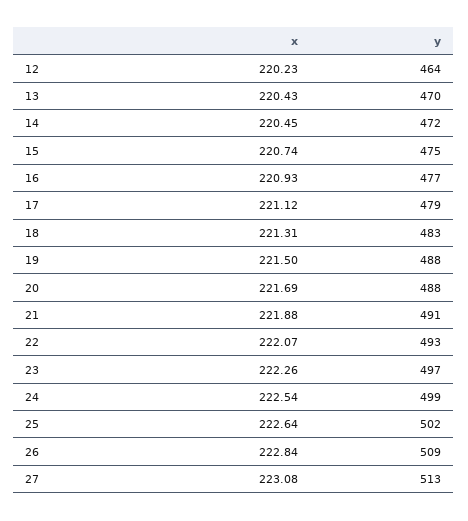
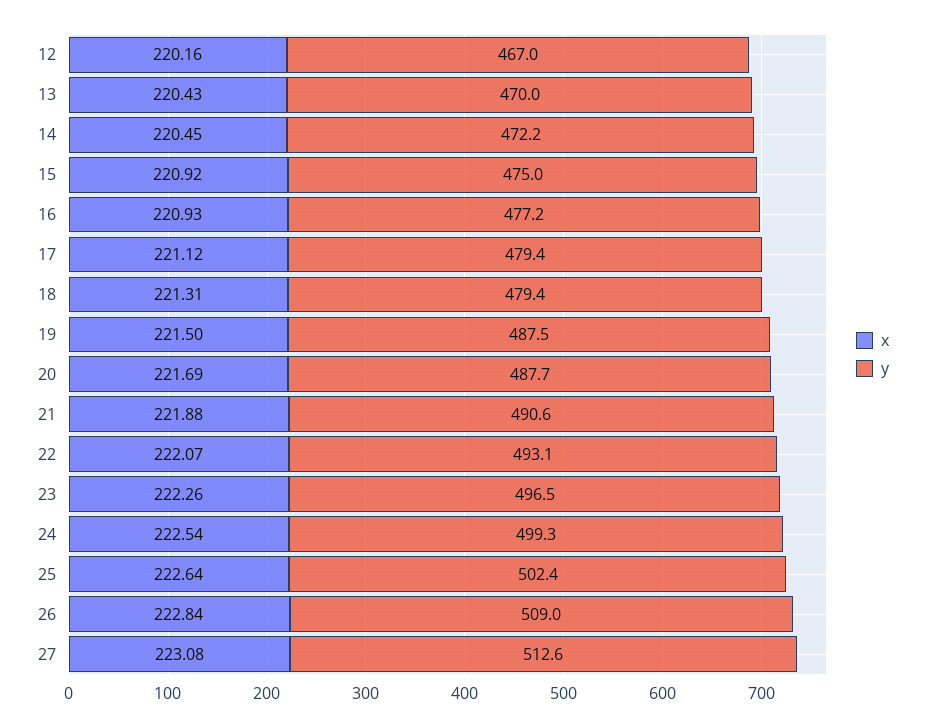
  {
    "x": {
-     "12": 220.23,
+     "12": 220.16,
      "13": 220.43,
      "14": 220.45,
-     "15": 220.74,
+     "15": 220.92,
      "16": 220.93,
      "17": 221.12,
      "18": 221.31,
      "19": 221.5,
      "20": 221.69,
      "21": 221.88,
      "22": 222.07,
      "23": 222.26,
      "24": 222.54,
      "25": 222.64,
      "26": 222.84,
      "27": 223.08
    },
    "y": {
-     "12": 464,
+     "12": 467,
      "13": 470,
      "14": 472.2,
      "15": 475,
      "16": 477.2,
      "17": 479.4,
-     "18": 483,
+     "18": 479.4,
      "19": 487.5,
      "20": 487.7,
      "21": 490.6,
      "22": 493.1,
      "23": 496.5,
      "24": 499.3,
      "25": 502.4,
      "26": 509,
      "27": 512.6
    }
  }

